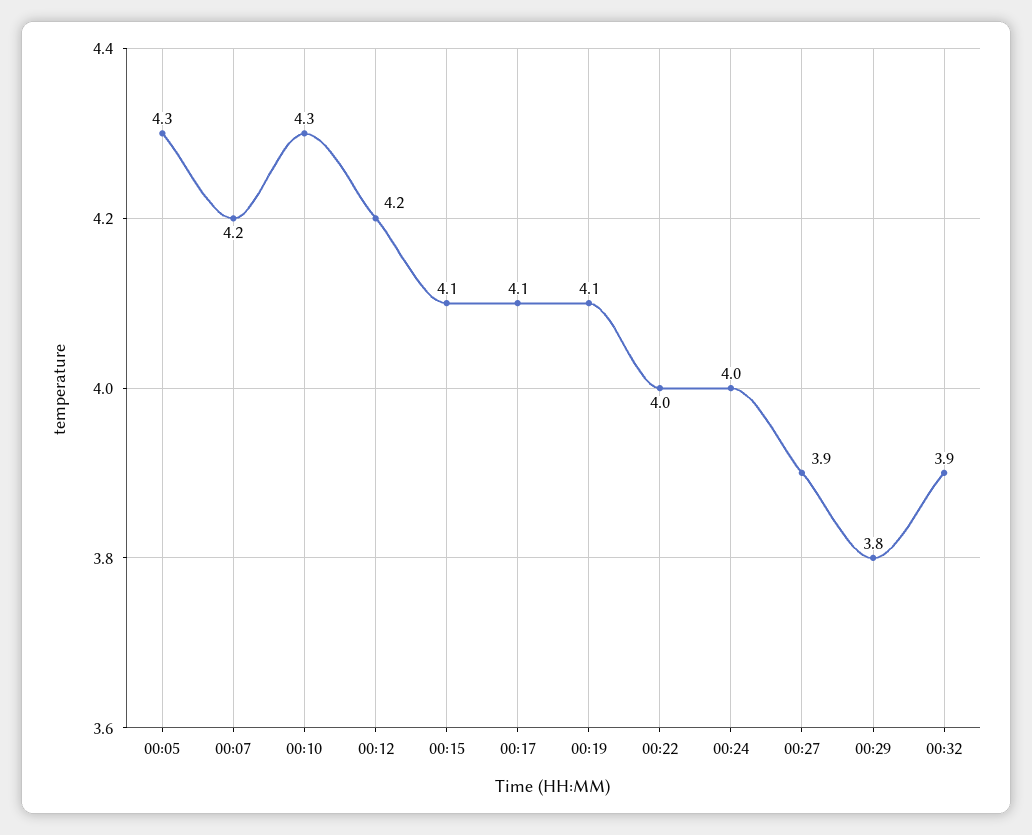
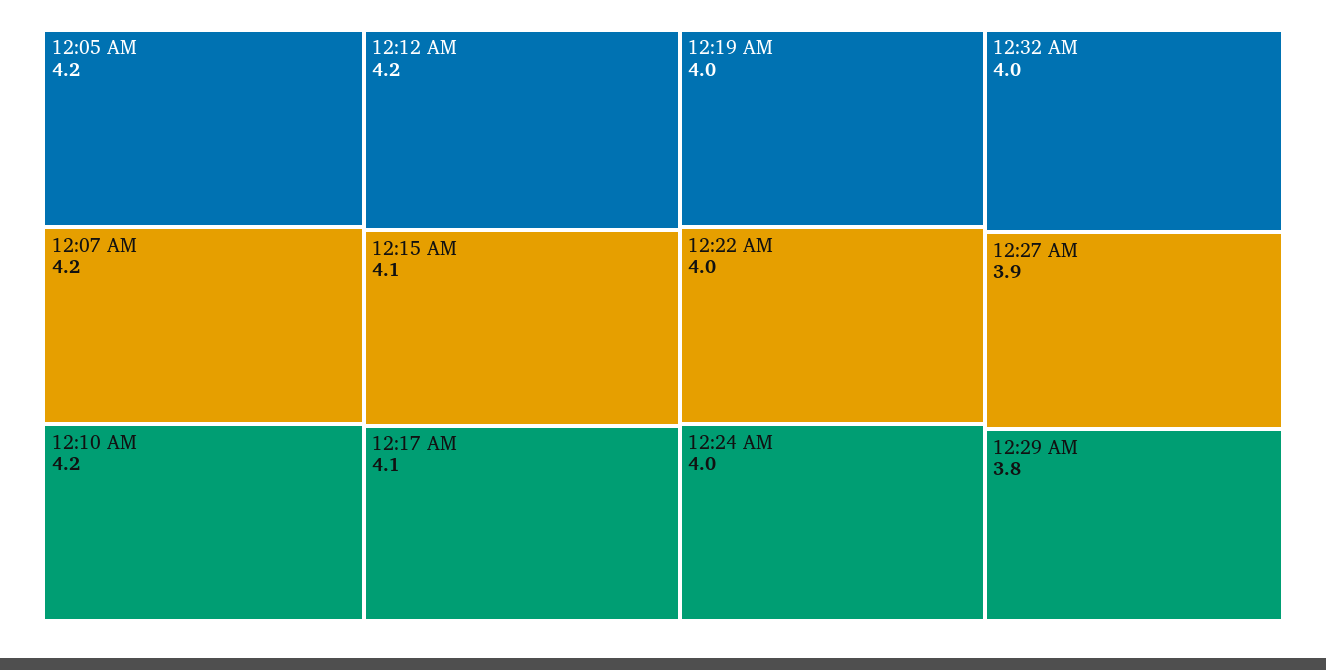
  {
-   "00:05": 4.3,
+   "00:05": 4.2,
    "00:07": 4.2,
-   "00:10": 4.3,
+   "00:10": 4.2,
    "00:12": 4.2,
    "00:15": 4.1,
    "00:17": 4.1,
-   "00:19": 4.1,
+   "00:19": 4,
    "00:22": 4,
    "00:24": 4,
    "00:27": 3.9,
    "00:29": 3.8,
-   "00:32": 3.9
+   "00:32": 4
  }

